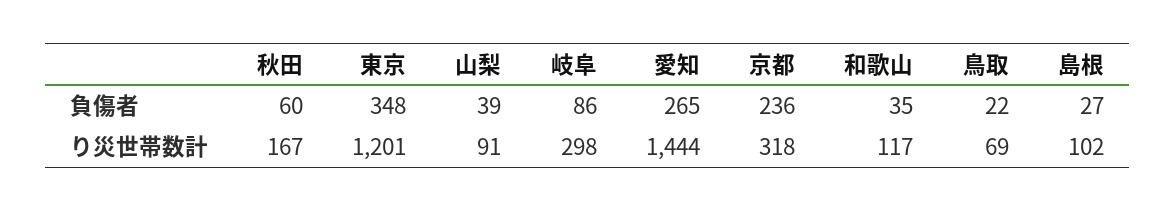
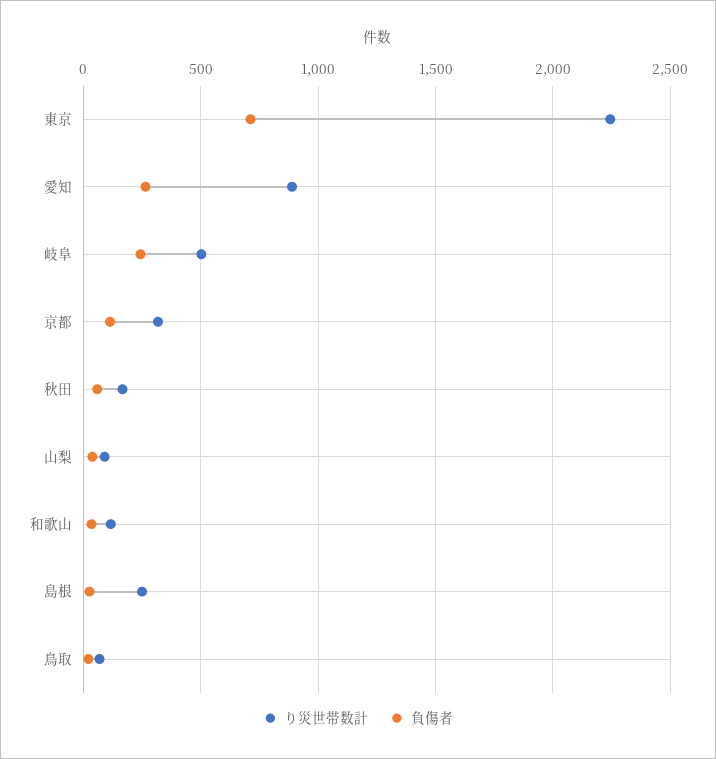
  {
    "負傷者": {
      "秋田": 60,
-     "東京": 348,
+     "東京": 700,
      "山梨": 39,
-     "岐阜": 86,
+     "岐阜": 250,
      "愛知": 265,
-     "京都": 236,
+     "京都": 100,
      "和歌山": 35,
      "鳥取": 22,
      "島根": 27
    },
    "り災世帯数計": {
      "秋田": 167,
-     "東京": 1201,
+     "東京": 2250,
      "山梨": 91,
-     "岐阜": 298,
+     "岐阜": 500,
-     "愛知": 1444,
+     "愛知": 900,
      "京都": 318,
      "和歌山": 117,
      "鳥取": 69,
-     "島根": 102
+     "島根": 250
    }
  }

